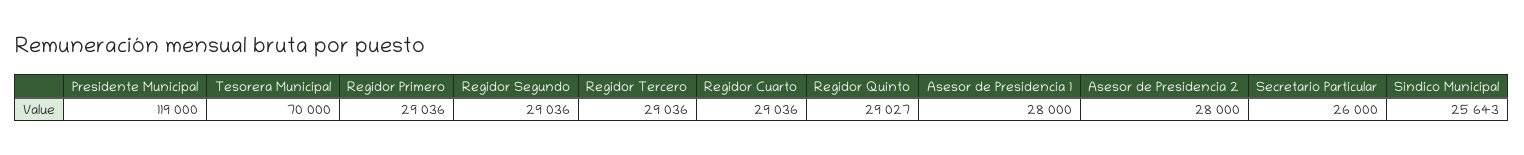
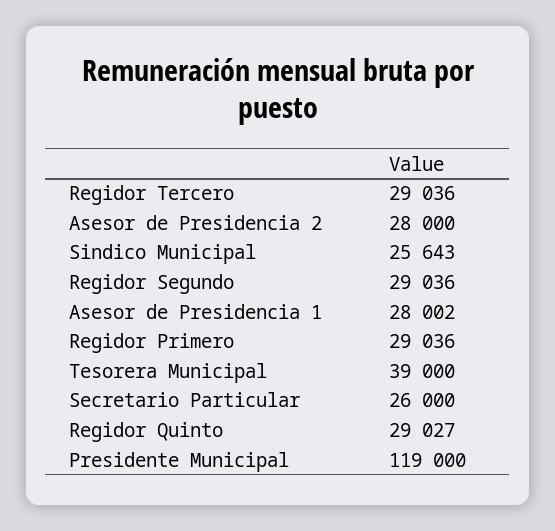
  {
    "Presidente Municipal": 119000,
-   "Tesorera Municipal": 70000,
+   "Tesorera Municipal": 39000,
    "Regidor Primero": 29036,
    "Regidor Segundo": 29036,
    "Regidor Tercero": 29036,
-   "Regidor Cuarto": 29036,
    "Regidor Quinto": 29027,
-   "Asesor de Presidencia 1": 28000,
+   "Asesor de Presidencia 1": 28002,
    "Asesor de Presidencia 2": 28000,
    "Secretario Particular": 26000,
    "Sindico Municipal": 25643
  }

